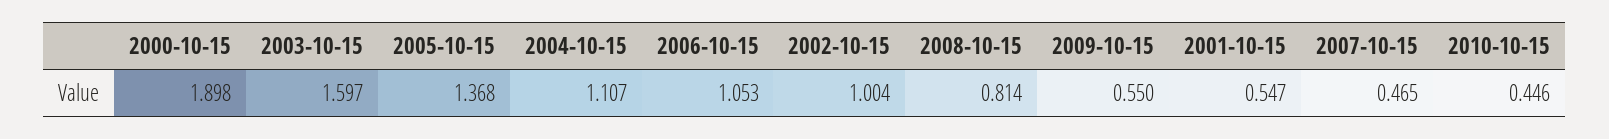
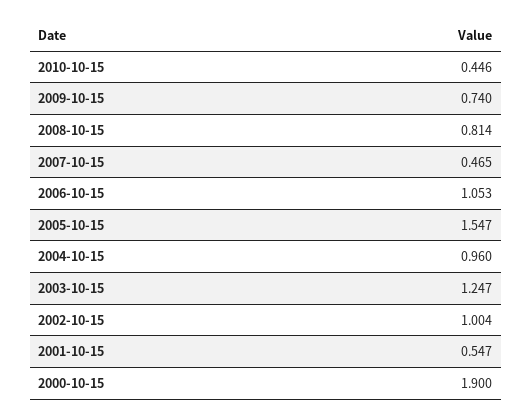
  {
-   "2000-10-15": 1.898,
+   "2000-10-15": 1.9,
-   "2003-10-15": 1.597,
+   "2003-10-15": 1.247,
-   "2005-10-15": 1.368,
+   "2005-10-15": 1.547,
-   "2004-10-15": 1.107,
+   "2004-10-15": 0.96,
    "2006-10-15": 1.053,
    "2002-10-15": 1.004,
    "2008-10-15": 0.814,
-   "2009-10-15": 0.55,
+   "2009-10-15": 0.74,
    "2001-10-15": 0.547,
    "2007-10-15": 0.465,
    "2010-10-15": 0.446
  }

